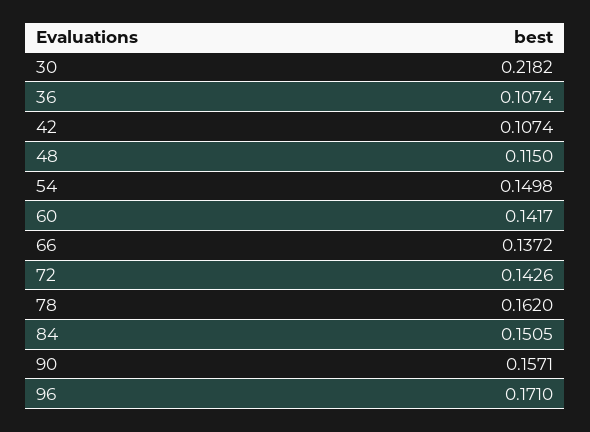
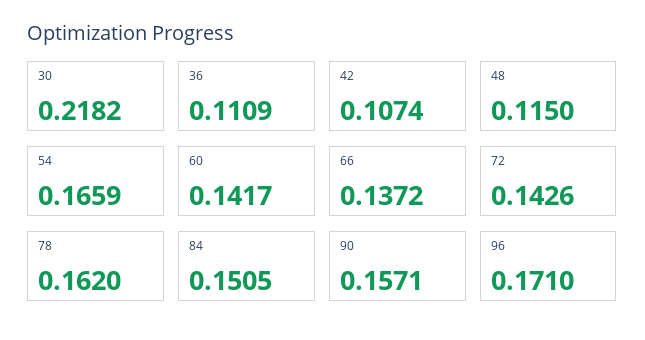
  {
    "30": 0.2182,
-   "36": 0.1074,
+   "36": 0.1109,
    "42": 0.1074,
    "48": 0.115,
-   "54": 0.1498,
+   "54": 0.1659,
    "60": 0.1417,
    "66": 0.1372,
    "72": 0.1426,
    "78": 0.162,
    "84": 0.1505,
    "90": 0.1571,
    "96": 0.171
  }

